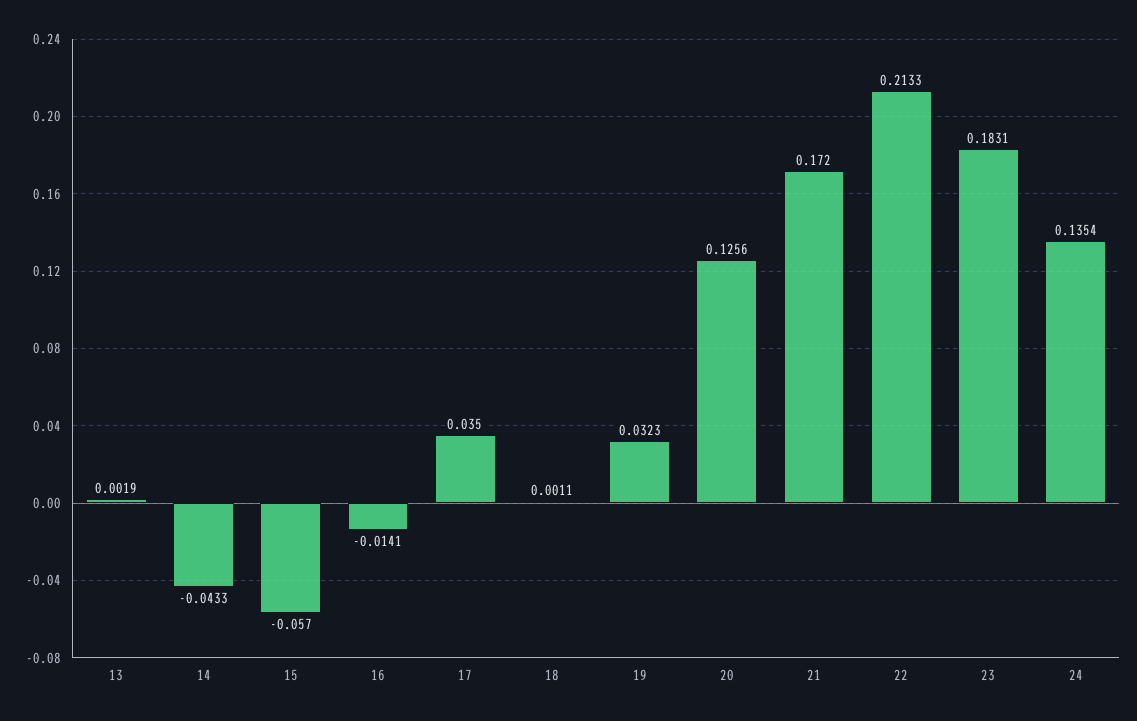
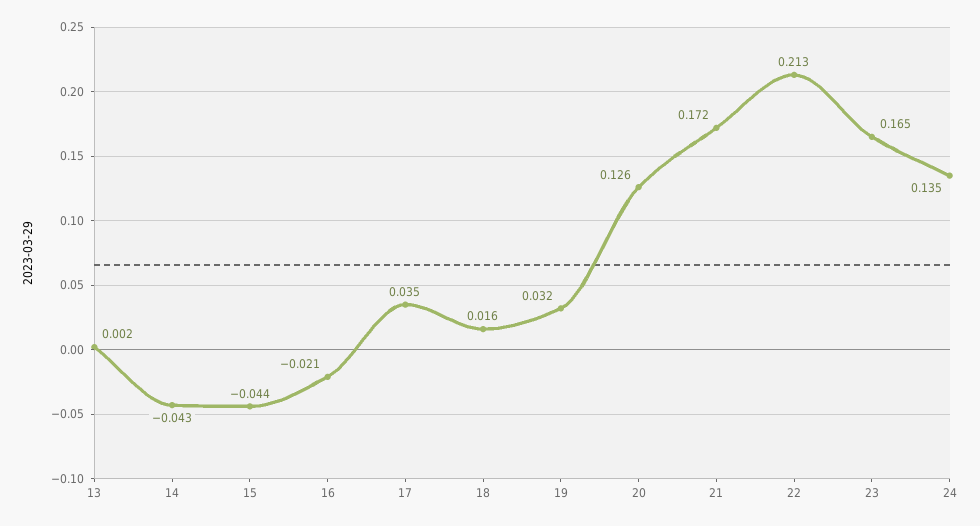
  {
    "13": 0.0019,
    "14": -0.0433,
-   "15": -0.057,
+   "15": -0.044,
-   "16": -0.0141,
+   "16": -0.021,
    "17": 0.035,
-   "18": 0.0011,
+   "18": 0.016,
    "19": 0.0323,
    "20": 0.1256,
    "21": 0.172,
    "22": 0.2133,
-   "23": 0.1831,
+   "23": 0.165,
    "24": 0.1354
  }

